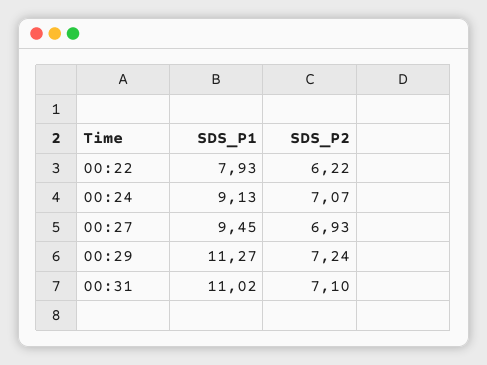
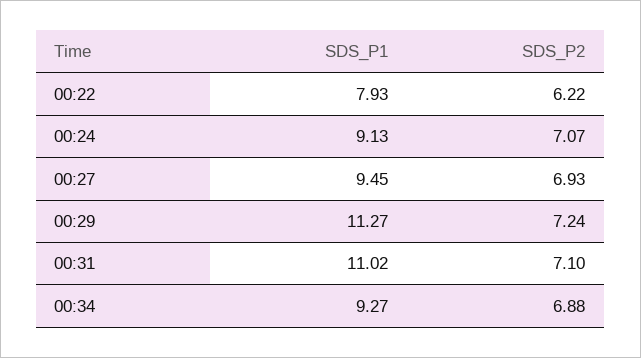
  {
    "SDS_P1": {
      "00:22": 7.93,
      "00:24": 9.13,
      "00:27": 9.45,
      "00:29": 11.27,
-     "00:31": 11.02
+     "00:31": 11.02,
+     "00:34": 9.27
    },
    "SDS_P2": {
      "00:22": 6.22,
      "00:24": 7.07,
      "00:27": 6.93,
      "00:29": 7.24,
-     "00:31": 7.1
+     "00:31": 7.1,
+     "00:34": 6.88
    }
  }

